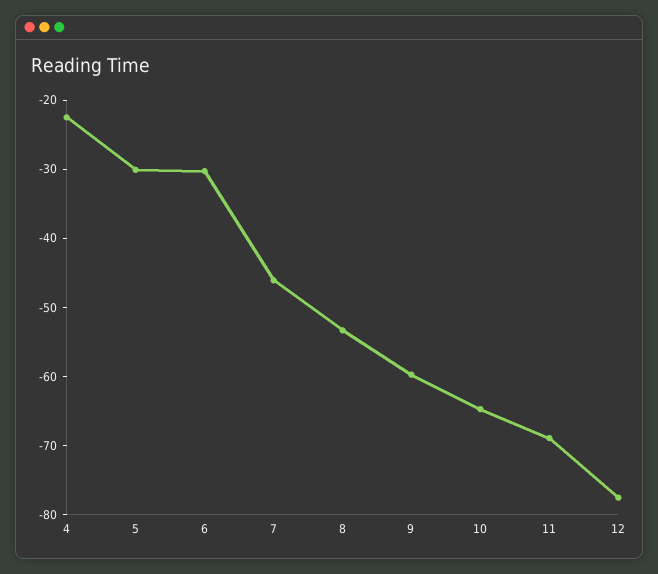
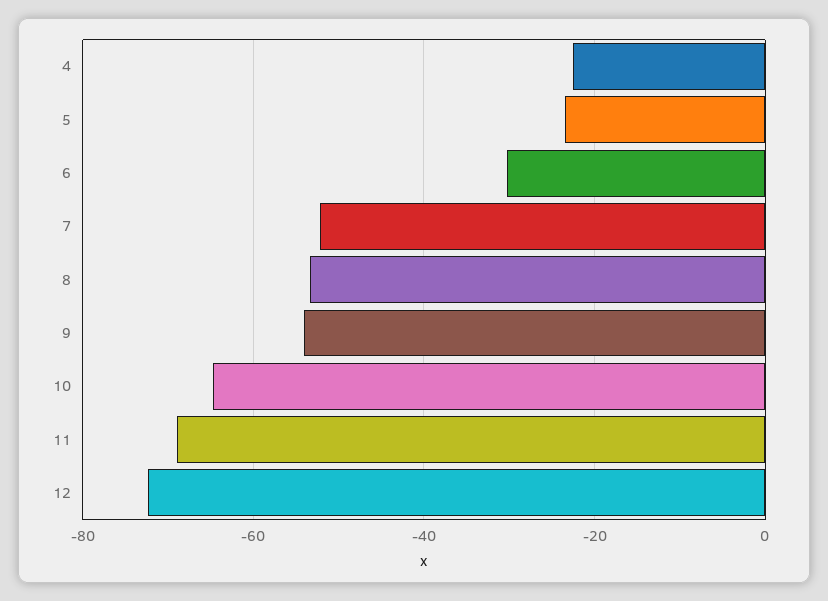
  {
    "4": -22,
-   "5": -30,
+   "5": -24,
    "6": -30,
-   "7": -46,
+   "7": -52,
    "8": -54,
-   "9": -60,
+   "9": -54,
    "10": -64,
    "11": -68,
-   "12": -78
+   "12": -72
  }

